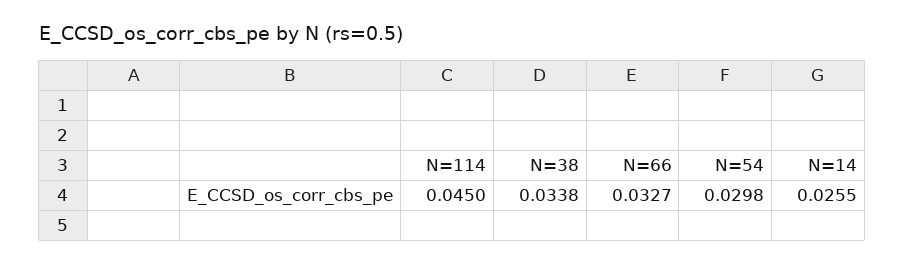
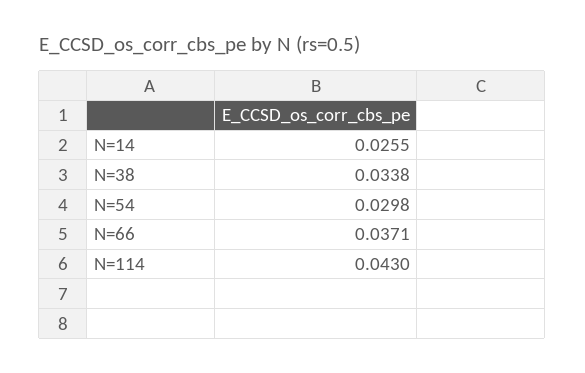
  {
-   "N=114": 0.045,
+   "N=114": 0.043,
    "N=38": 0.0338,
-   "N=66": 0.0327,
+   "N=66": 0.0371,
    "N=54": 0.0298,
    "N=14": 0.0255
  }

